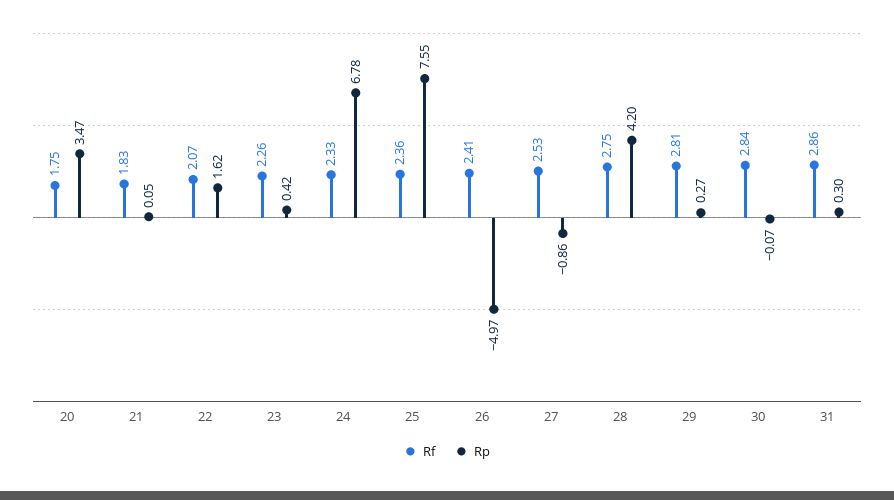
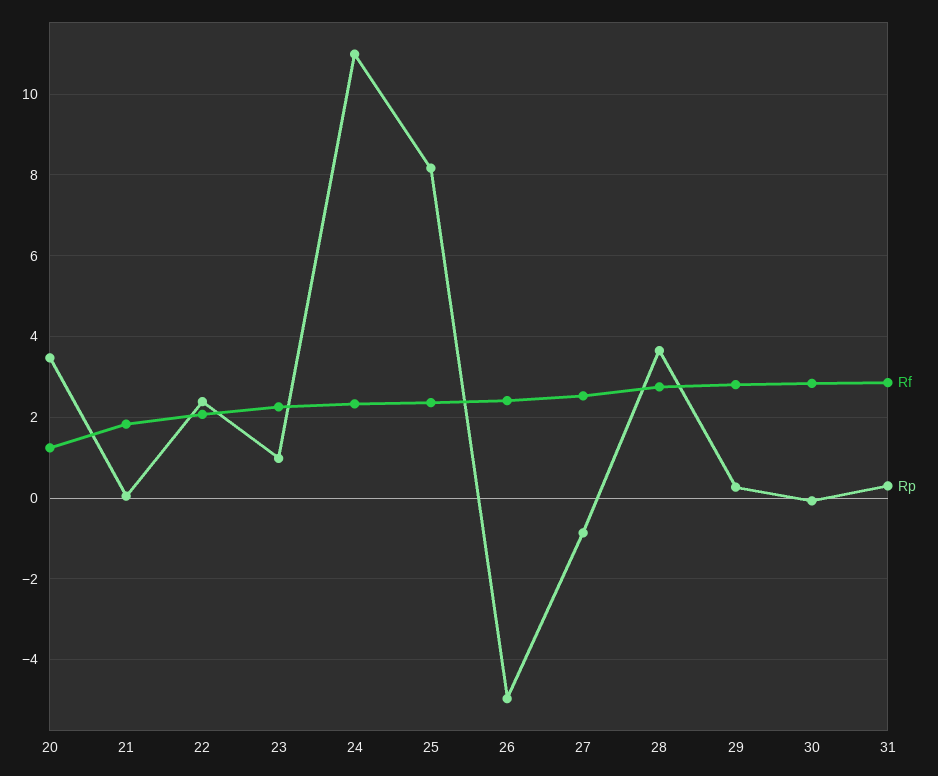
  {
    "Rf": {
-     "20": 1.75,
+     "20": 1.2,
      "21": 1.83,
      "22": 2.07,
      "23": 2.26,
      "24": 2.33,
      "25": 2.36,
      "26": 2.41,
      "27": 2.53,
      "28": 2.75,
      "29": 2.81,
      "30": 2.84,
      "31": 2.86
    },
    "Rp": {
      "20": 3.47,
      "21": 0.05,
-     "22": 1.62,
+     "22": 2.4,
-     "23": 0.42,
+     "23": 1,
-     "24": 6.78,
+     "24": 11,
-     "25": 7.55,
+     "25": 8.2,
      "26": -4.97,
      "27": -0.86,
-     "28": 4.2,
+     "28": 3.6,
      "29": 0.27,
      "30": -0.07,
      "31": 0.3
    }
  }

